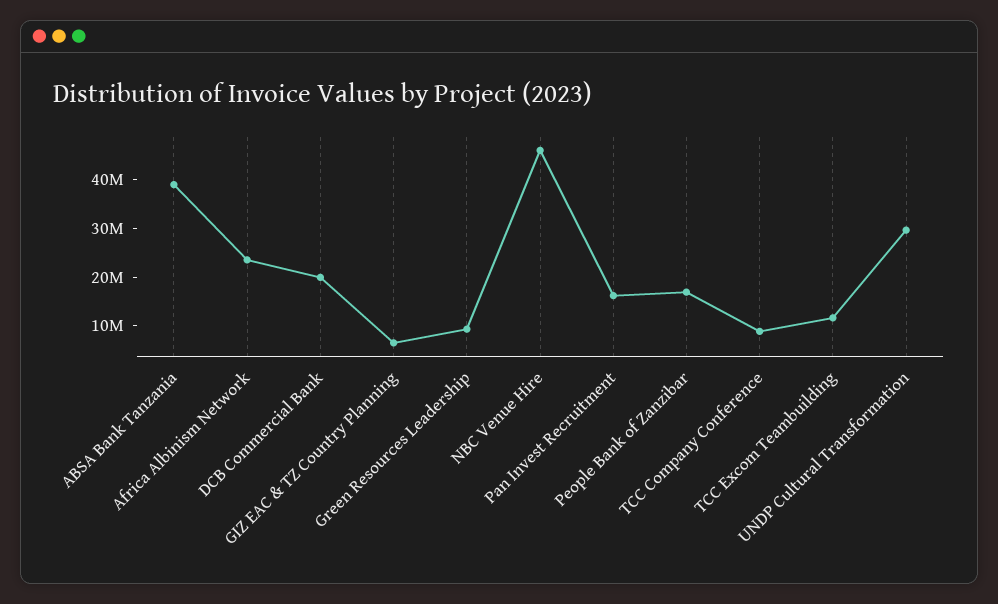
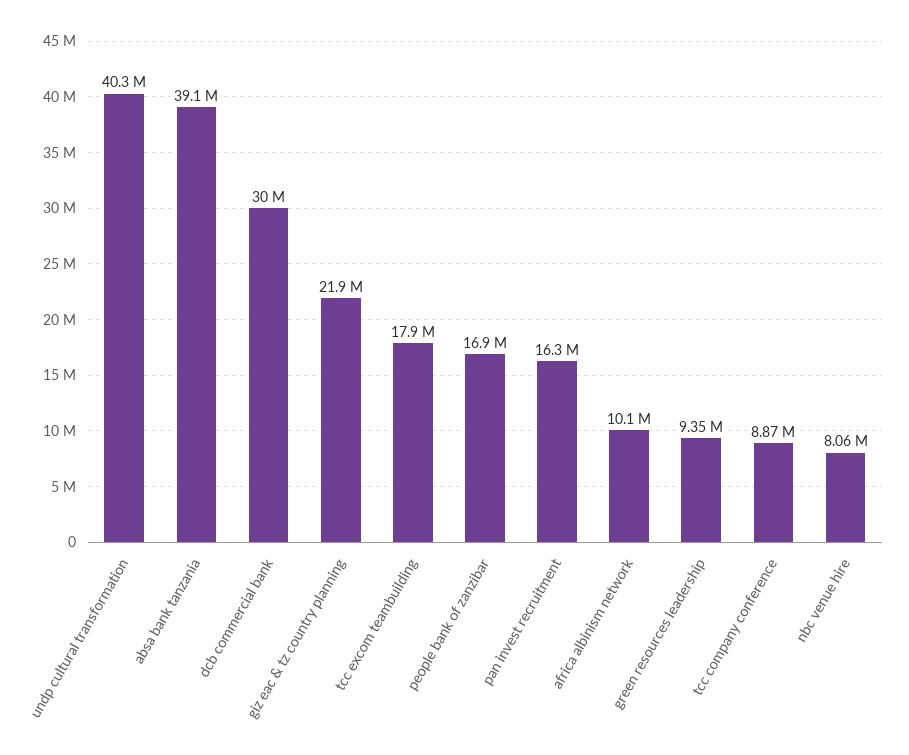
  {
    "ABSA Bank Tanzania": 39100000,
-   "Africa Albinism Network": 24000000,
+   "Africa Albinism Network": 10100000,
-   "DCB Commercial Bank": 20000000,
+   "DCB Commercial Bank": 30000000,
-   "GIZ EAC & TZ Country Planning": 6000000,
+   "GIZ EAC & TZ Country Planning": 21900000,
    "Green Resources Leadership": 9350000,
-   "NBC Venue Hire": 46000000,
+   "NBC Venue Hire": 8060000,
    "Pan Invest Recruitment": 16300000,
    "People Bank of Zanzibar": 16900000,
    "TCC Company Conference": 8870000,
-   "TCC Excom Teambuilding": 12000000,
+   "TCC Excom Teambuilding": 17900000,
-   "UNDP Cultural Transformation": 30000000
+   "UNDP Cultural Transformation": 40300000
  }

